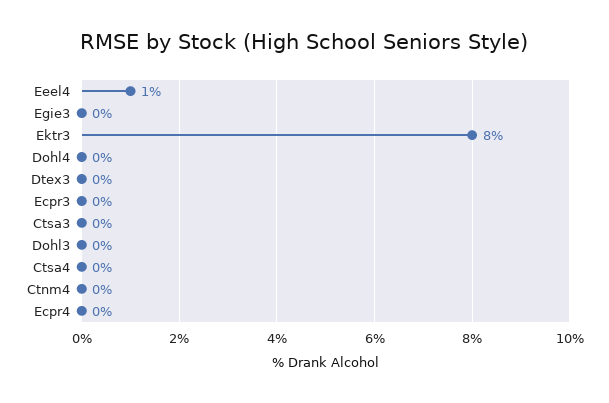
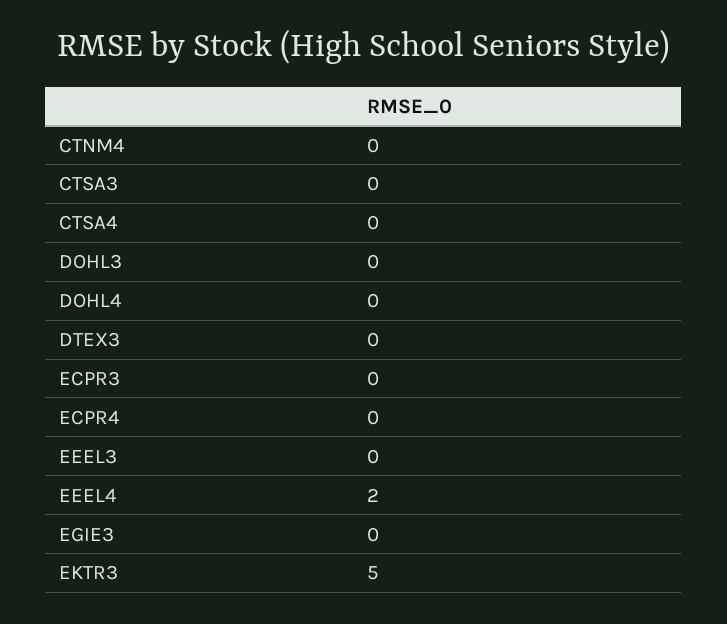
  {
-   "Eeel4": 1,
+   "Eeel4": 2,
    "Egie3": 0,
-   "Ektr3": 8,
+   "Ektr3": 5,
    "Dohl4": 0,
    "Dtex3": 0,
    "Ecpr3": 0,
    "Ctsa3": 0,
    "Dohl3": 0,
    "Ctsa4": 0,
    "Ctnm4": 0,
-   "Ecpr4": 0
+   "Ecpr4": 0,
+   "EEEL3": 0
  }

